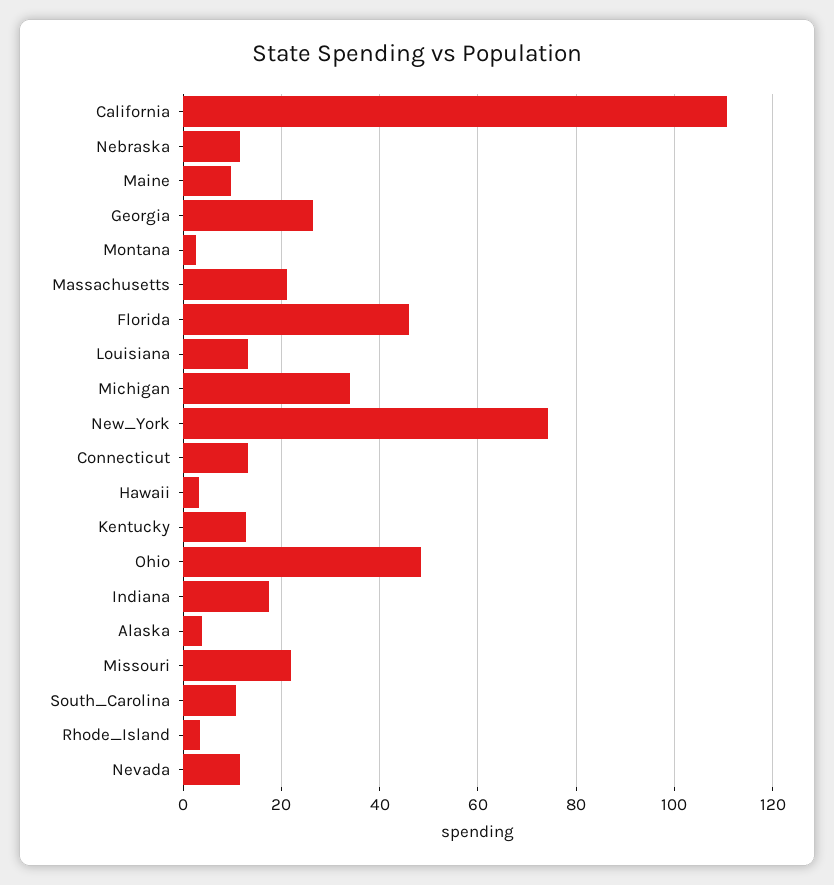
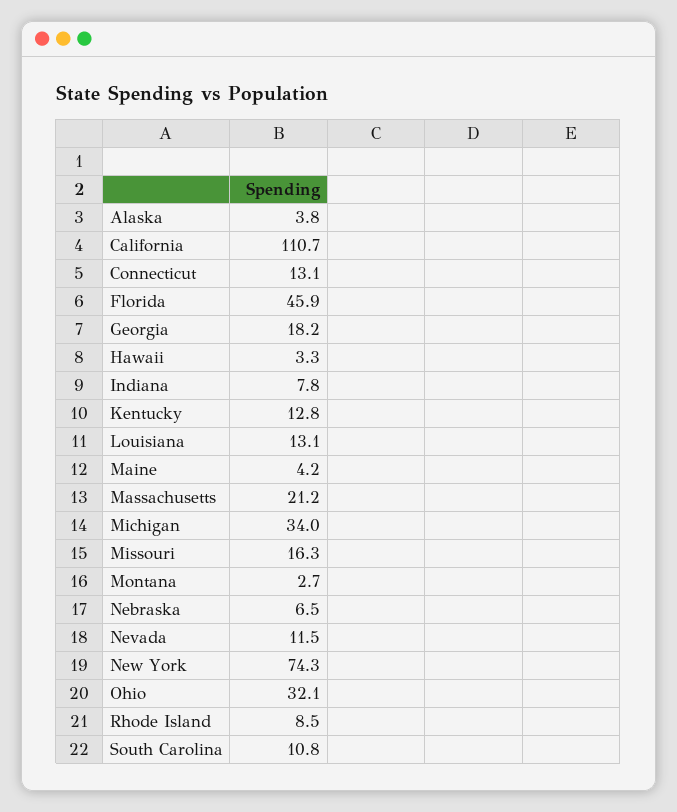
  {
    "California": 110.7,
-   "Nebraska": 12,
+   "Nebraska": 6.5,
-   "Maine": 10,
+   "Maine": 4.2,
-   "Georgia": 26,
+   "Georgia": 18.2,
    "Montana": 2.7,
    "Massachusetts": 21.2,
    "Florida": 45.9,
    "Louisiana": 13.1,
    "Michigan": 34,
    "New_York": 74.3,
    "Connecticut": 13.1,
    "Hawaii": 3.3,
    "Kentucky": 12.8,
-   "Ohio": 48,
+   "Ohio": 32.1,
-   "Indiana": 18,
+   "Indiana": 7.8,
    "Alaska": 3.8,
-   "Missouri": 22,
+   "Missouri": 16.3,
    "South_Carolina": 10.8,
-   "Rhode_Island": 4,
+   "Rhode_Island": 8.5,
    "Nevada": 11.5
  }

